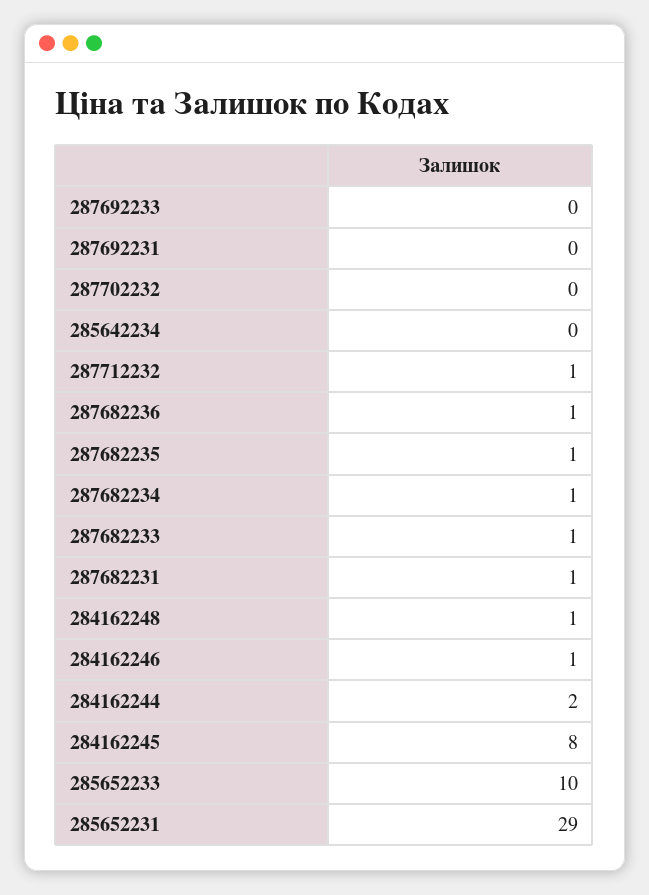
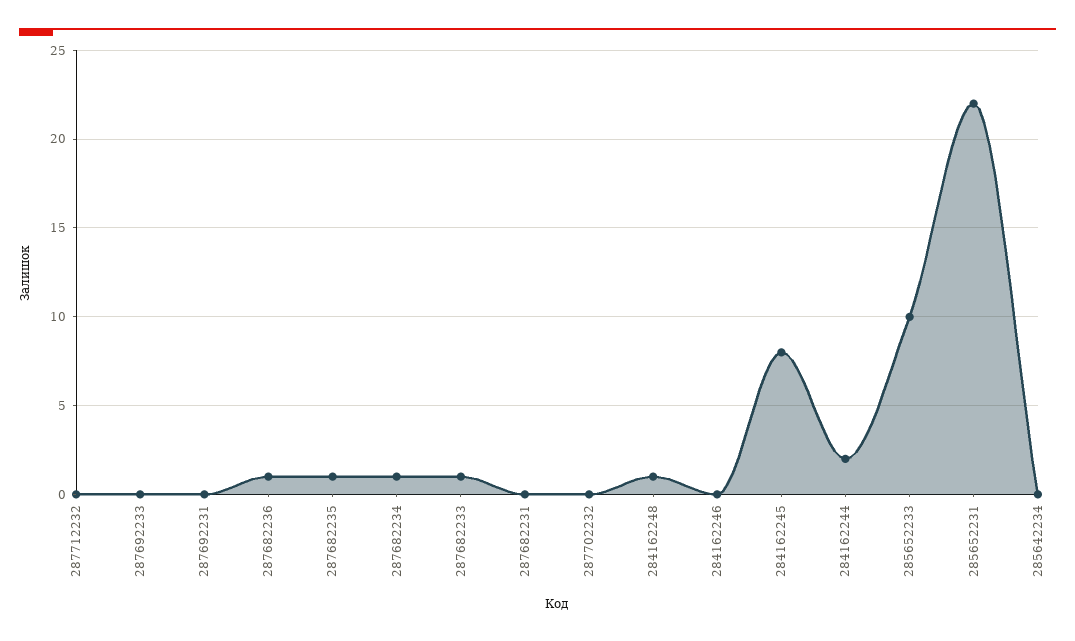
  {
    "287692233": 0,
    "287692231": 0,
    "287702232": 0,
    "285642234": 0,
-   "287712232": 1,
+   "287712232": 0,
    "287682236": 1,
    "287682235": 1,
    "287682234": 1,
    "287682233": 1,
-   "287682231": 1,
+   "287682231": 0,
    "284162248": 1,
-   "284162246": 1,
+   "284162246": 0,
    "284162244": 2,
    "284162245": 8,
    "285652233": 10,
-   "285652231": 29
+   "285652231": 22
  }

